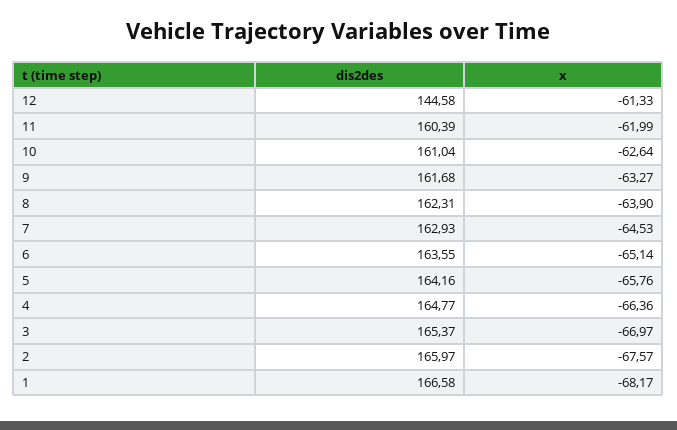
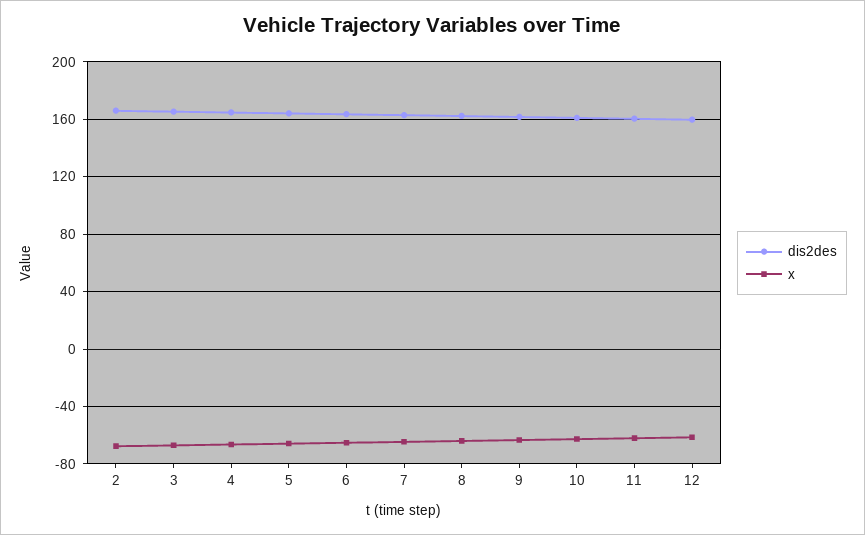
  {
    "dis2des": {
-     "12": 144.58,
+     "12": 160,
      "11": 160.39,
      "10": 161.04,
      "9": 161.68,
      "8": 162.31,
      "7": 162.93,
      "6": 163.55,
      "5": 164.16,
      "4": 164.77,
      "3": 165.37,
-     "2": 165.97,
+     "2": 165.97
-     "1": 166.58
    },
    "x": {
      "12": -61.33,
      "11": -61.99,
      "10": -62.64,
      "9": -63.27,
      "8": -63.9,
      "7": -64.53,
      "6": -65.14,
      "5": -65.76,
      "4": -66.36,
      "3": -66.97,
-     "2": -67.57,
+     "2": -67.57
-     "1": -68.17
    }
  }

